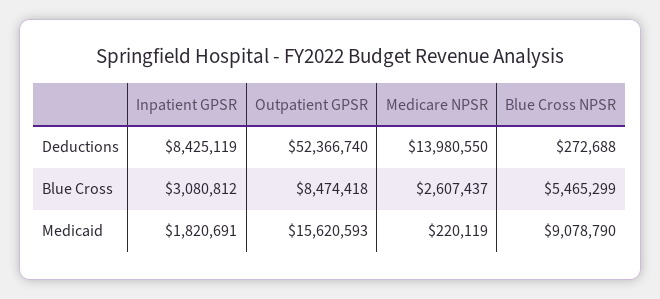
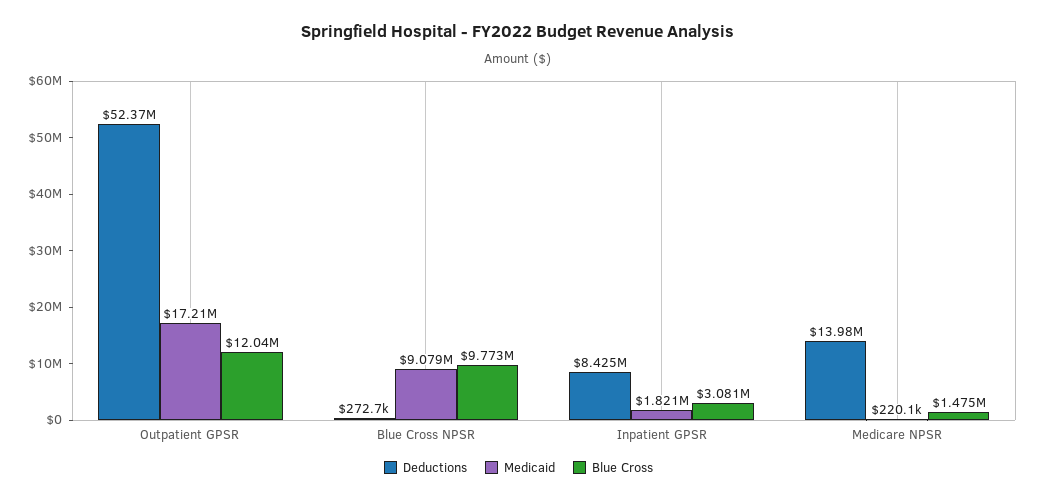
  {
    "Deductions": {
      "Inpatient GPSR": 8425119,
      "Outpatient GPSR": 52366740,
      "Medicare NPSR": 13980550,
      "Blue Cross NPSR": 272688
    },
    "Blue Cross": {
      "Inpatient GPSR": 3080812,
-     "Outpatient GPSR": 8474418,
+     "Outpatient GPSR": 12040000,
-     "Medicare NPSR": 2607437,
+     "Medicare NPSR": 1475000,
-     "Blue Cross NPSR": 5465299
+     "Blue Cross NPSR": 9773000
    },
    "Medicaid": {
      "Inpatient GPSR": 1820691,
-     "Outpatient GPSR": 15620593,
+     "Outpatient GPSR": 17210000,
      "Medicare NPSR": 220119,
      "Blue Cross NPSR": 9078790
    }
  }

